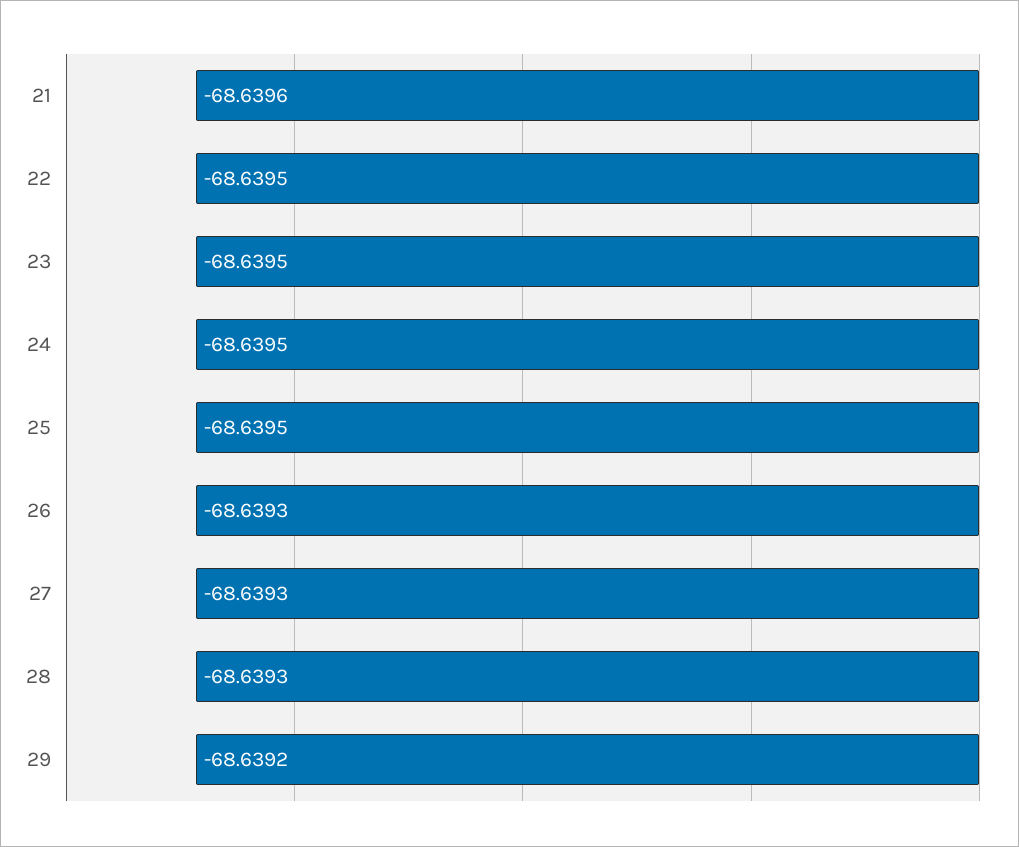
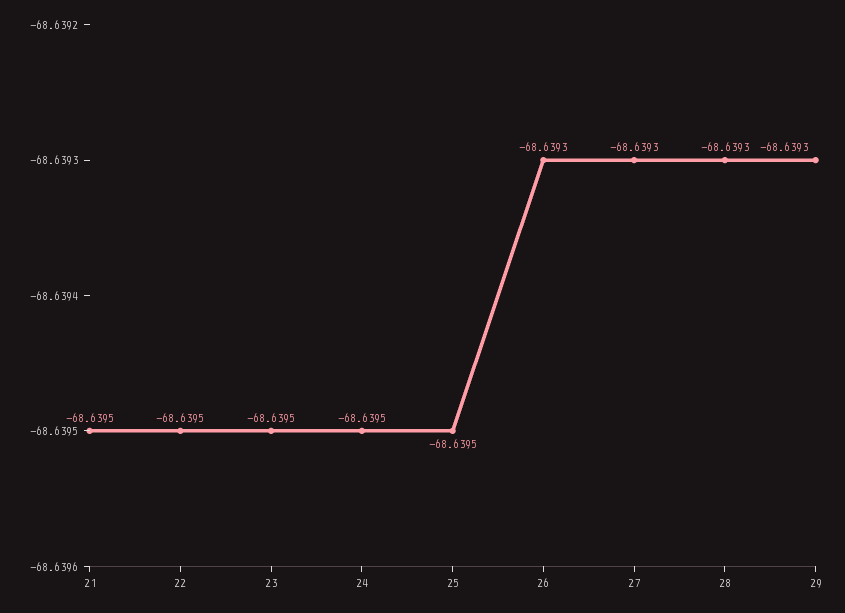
  {
-   "21": -68.6396,
+   "21": -68.6395,
    "22": -68.6395,
    "23": -68.6395,
    "24": -68.6395,
    "25": -68.6395,
    "26": -68.6393,
    "27": -68.6393,
    "28": -68.6393,
-   "29": -68.6392
+   "29": -68.6393
  }

